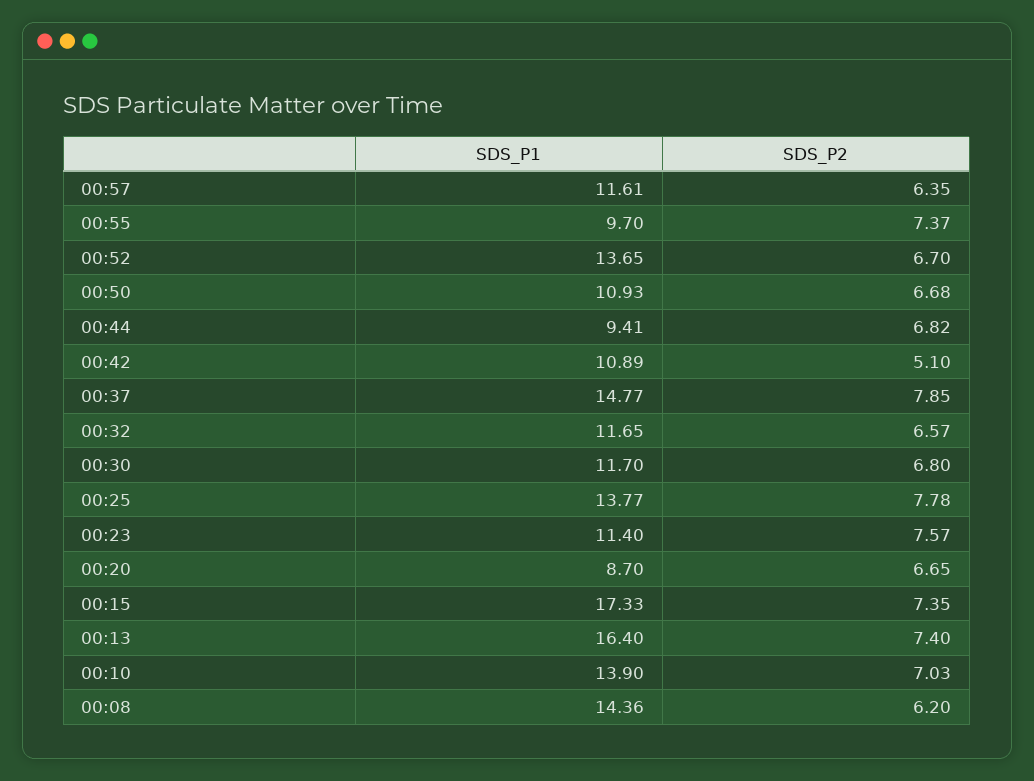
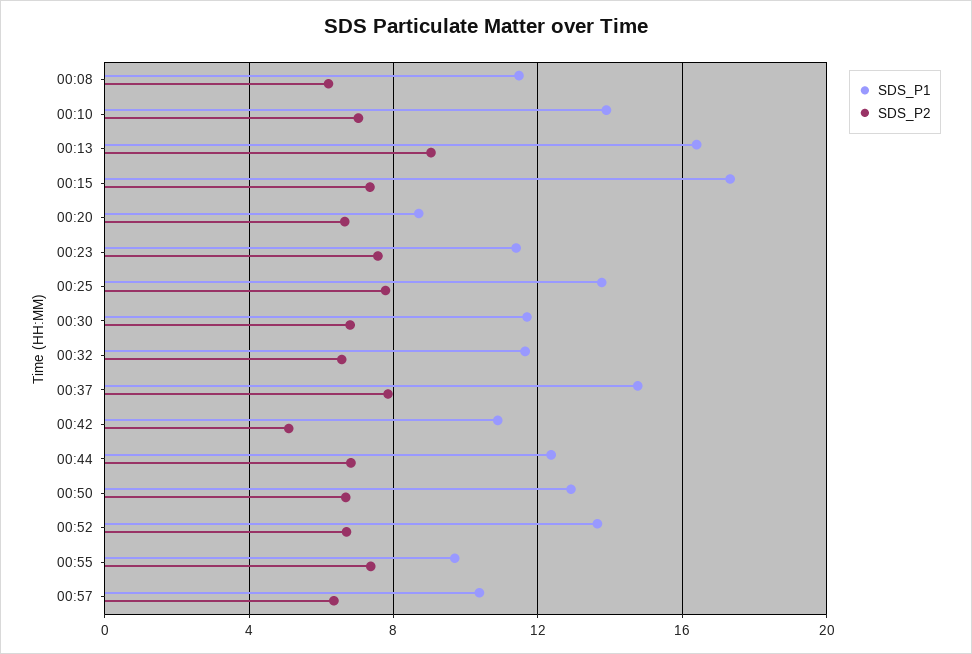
  {
    "SDS_P1": {
-     "00:57": 11.61,
+     "00:57": 10.5,
      "00:55": 9.7,
      "00:52": 13.65,
-     "00:50": 10.93,
+     "00:50": 13,
-     "00:44": 9.41,
+     "00:44": 12.5,
      "00:42": 10.89,
      "00:37": 14.77,
      "00:32": 11.65,
      "00:30": 11.7,
      "00:25": 13.77,
      "00:23": 11.4,
      "00:20": 8.7,
      "00:15": 17.33,
      "00:13": 16.4,
      "00:10": 13.9,
-     "00:08": 14.36
+     "00:08": 11.5
    },
    "SDS_P2": {
      "00:57": 6.35,
      "00:55": 7.37,
      "00:52": 6.7,
      "00:50": 6.68,
      "00:44": 6.82,
      "00:42": 5.1,
      "00:37": 7.85,
      "00:32": 6.57,
      "00:30": 6.8,
      "00:25": 7.78,
      "00:23": 7.57,
      "00:20": 6.65,
      "00:15": 7.35,
-     "00:13": 7.4,
+     "00:13": 9,
      "00:10": 7.03,
      "00:08": 6.2
    }
  }

